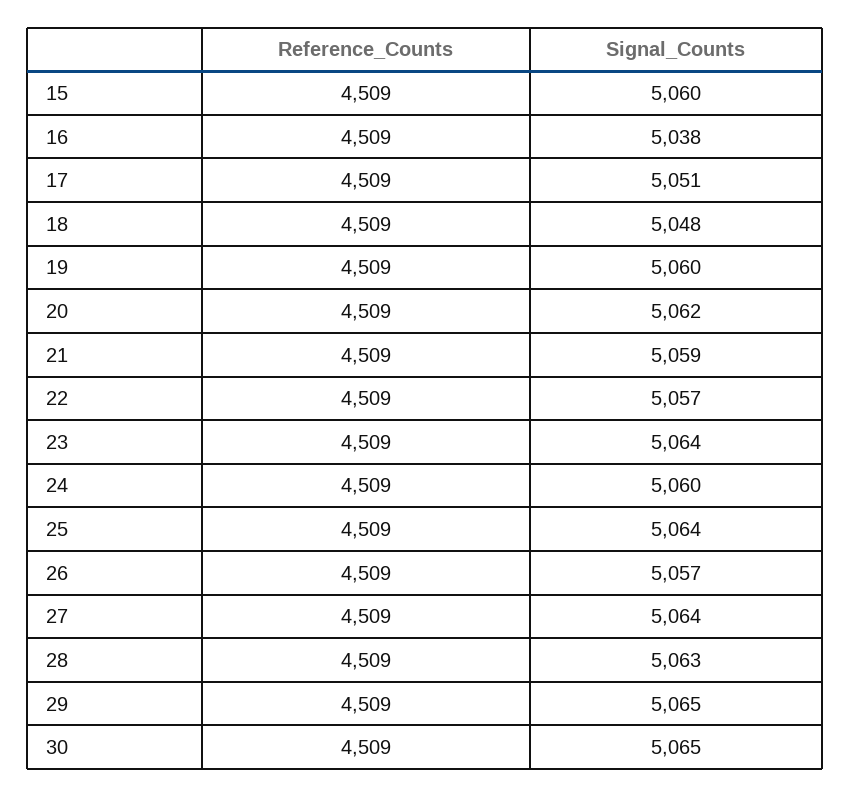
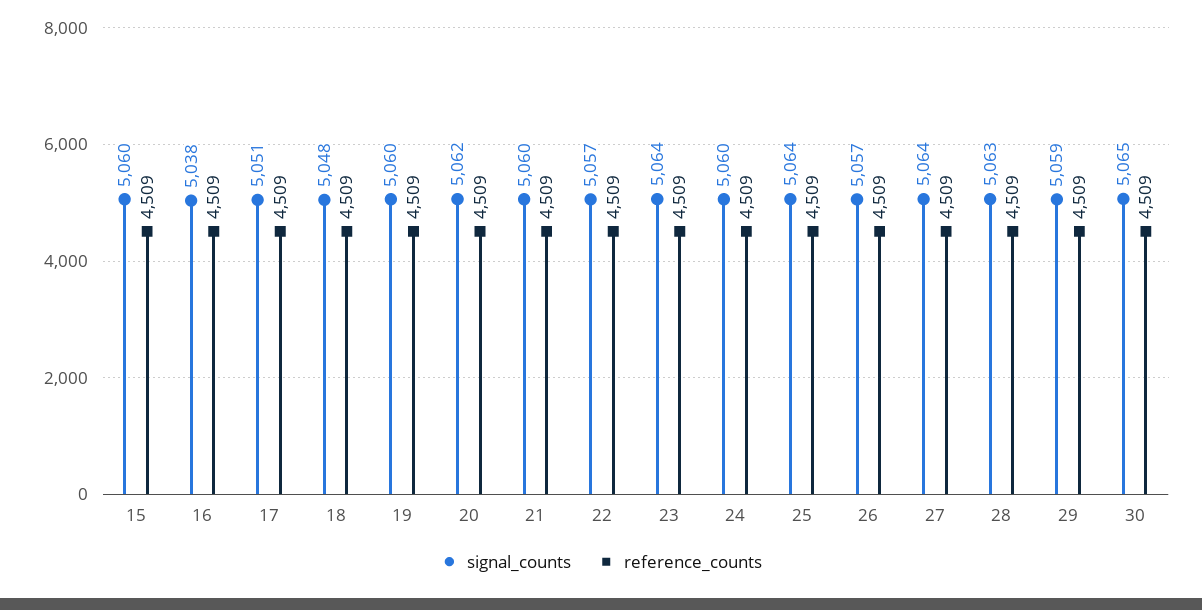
  {
    "Reference_Counts": {
      "15": 4509,
      "16": 4509,
      "17": 4509,
      "18": 4509,
      "19": 4509,
      "20": 4509,
      "21": 4509,
      "22": 4509,
      "23": 4509,
      "24": 4509,
      "25": 4509,
      "26": 4509,
      "27": 4509,
      "28": 4509,
      "29": 4509,
      "30": 4509
    },
    "Signal_Counts": {
      "15": 5060,
      "16": 5038,
      "17": 5051,
      "18": 5048,
      "19": 5060,
      "20": 5062,
-     "21": 5059,
+     "21": 5060,
      "22": 5057,
      "23": 5064,
      "24": 5060,
      "25": 5064,
      "26": 5057,
      "27": 5064,
      "28": 5063,
-     "29": 5065,
+     "29": 5059,
      "30": 5065
    }
  }

